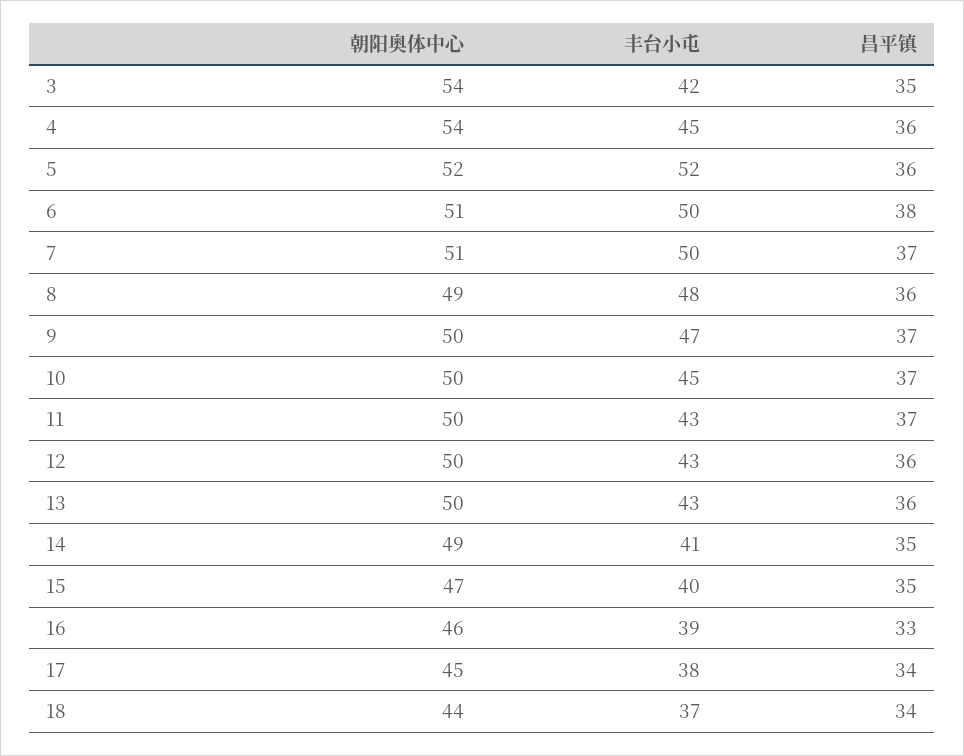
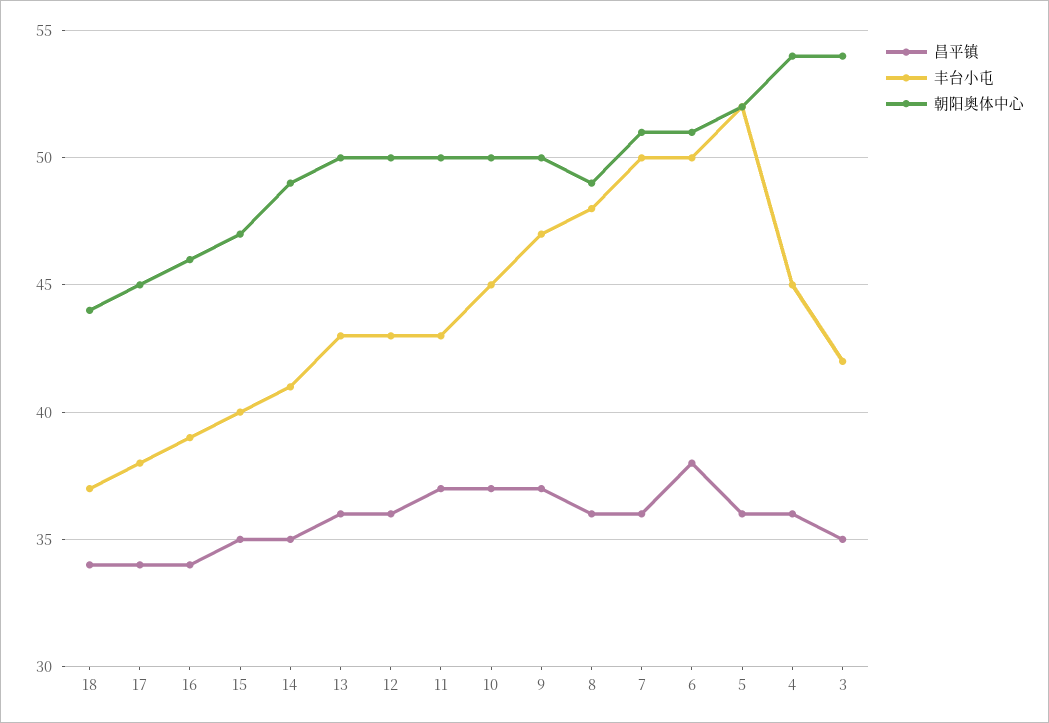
  {
    "朝阳奥体中心": {
      "3": 54,
      "4": 54,
      "5": 52,
      "6": 51,
      "7": 51,
      "8": 49,
      "9": 50,
      "10": 50,
      "11": 50,
      "12": 50,
      "13": 50,
      "14": 49,
      "15": 47,
      "16": 46,
      "17": 45,
      "18": 44
    },
    "丰台小屯": {
      "3": 42,
      "4": 45,
      "5": 52,
      "6": 50,
      "7": 50,
      "8": 48,
      "9": 47,
      "10": 45,
      "11": 43,
      "12": 43,
      "13": 43,
      "14": 41,
      "15": 40,
      "16": 39,
      "17": 38,
      "18": 37
    },
    "昌平镇": {
      "3": 35,
      "4": 36,
      "5": 36,
      "6": 38,
-     "7": 37,
+     "7": 36,
      "8": 36,
      "9": 37,
      "10": 37,
      "11": 37,
      "12": 36,
      "13": 36,
      "14": 35,
      "15": 35,
-     "16": 33,
+     "16": 34,
      "17": 34,
      "18": 34
    }
  }

